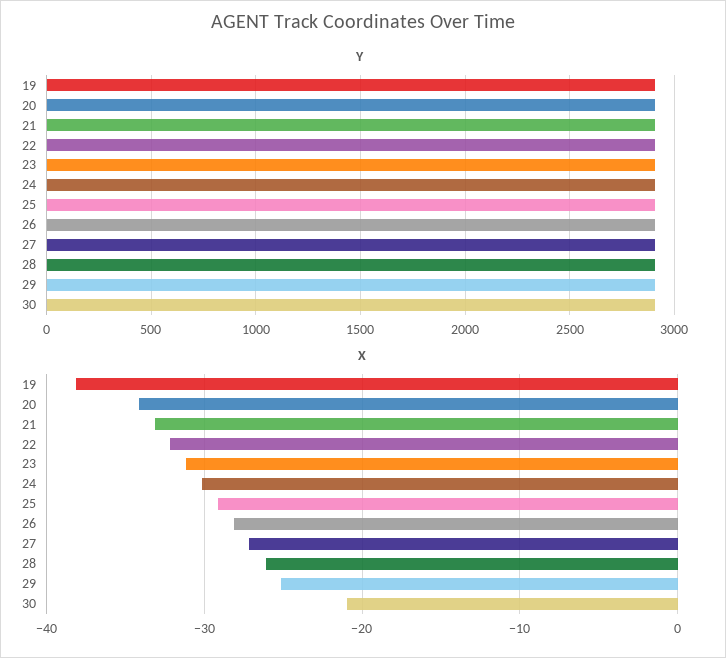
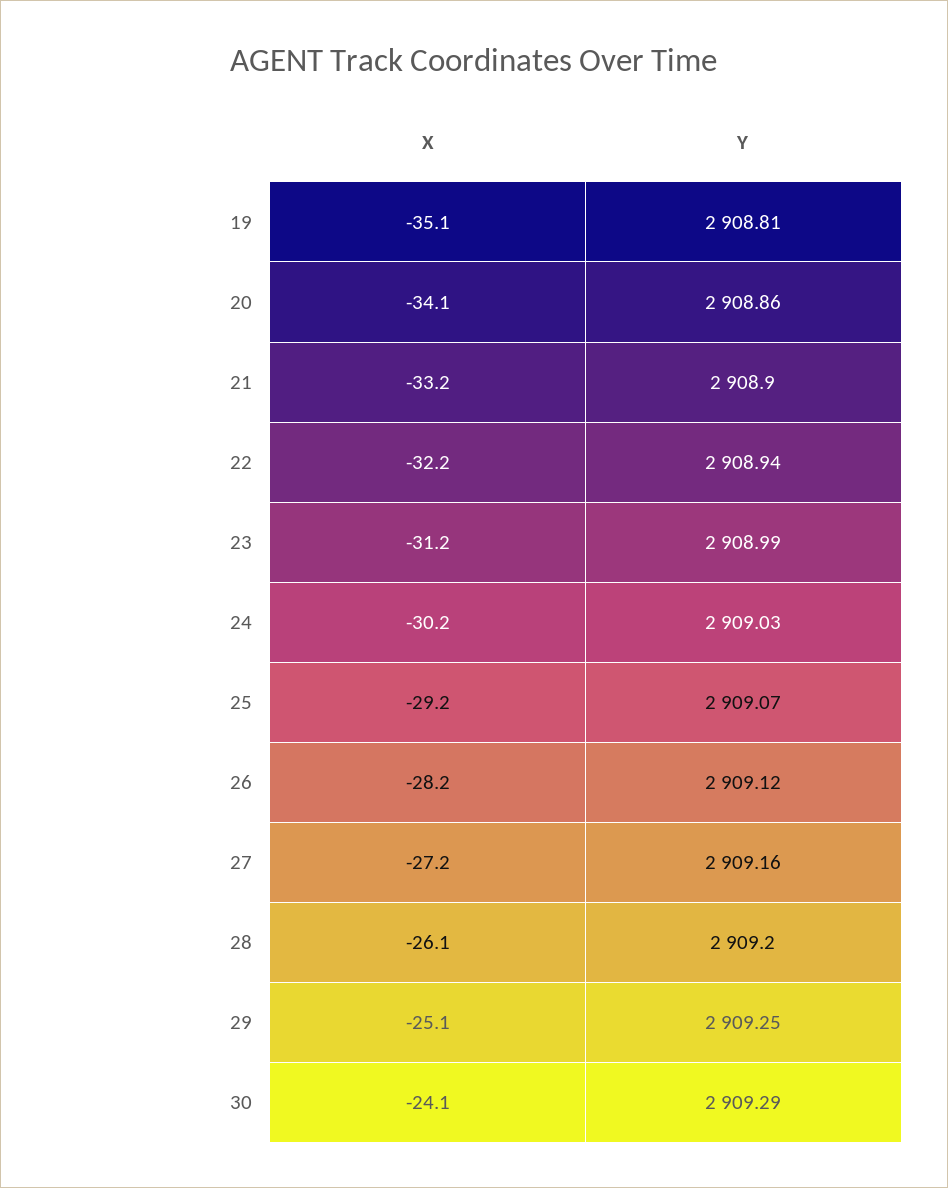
  {
    "Y": {
      "19": 2908.81,
      "20": 2908.86,
      "21": 2908.9,
      "22": 2908.94,
      "23": 2908.99,
      "24": 2909.03,
      "25": 2909.07,
      "26": 2909.12,
      "27": 2909.16,
      "28": 2909.2,
      "29": 2909.25,
      "30": 2909.29
    },
    "X": {
-     "19": -38,
+     "19": -35.1,
      "20": -34.1,
      "21": -33.2,
      "22": -32.2,
      "23": -31.2,
      "24": -30.2,
      "25": -29.2,
      "26": -28.2,
      "27": -27.2,
      "28": -26.1,
      "29": -25.1,
-     "30": -21
+     "30": -24.1
    }
  }

